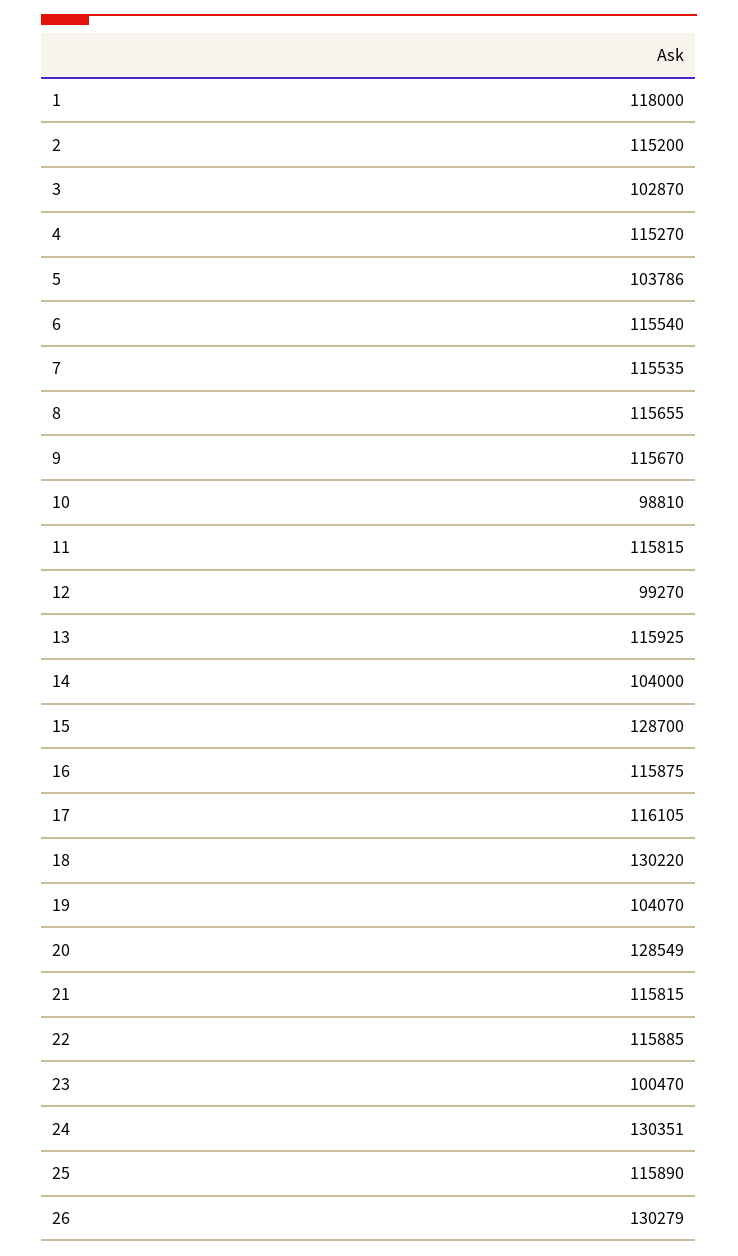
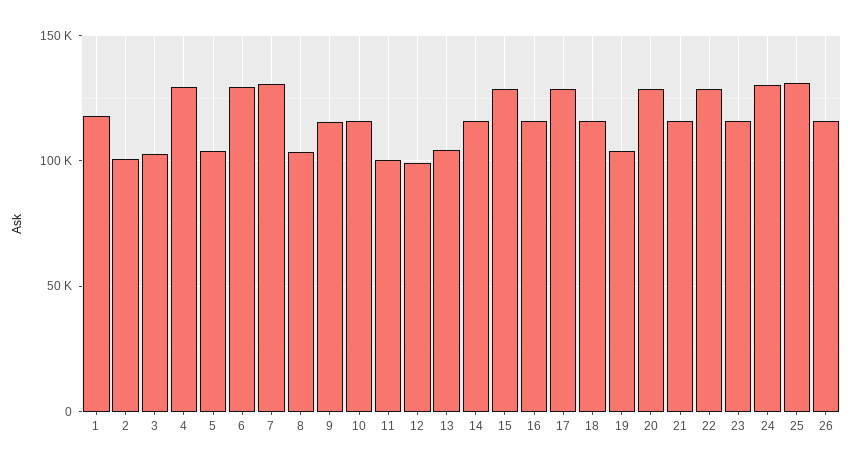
  {
    "1": 118000,
-   "2": 115200,
+   "2": 100000,
    "3": 102870,
-   "4": 115270,
+   "4": 130000,
    "5": 103786,
-   "6": 115540,
+   "6": 130000,
-   "7": 115535,
+   "7": 130000,
-   "8": 115655,
+   "8": 105000,
    "9": 115670,
-   "10": 98810,
+   "10": 115000,
-   "11": 115815,
+   "11": 100000,
    "12": 99270,
-   "13": 115925,
+   "13": 105000,
-   "14": 104000,
+   "14": 115000,
    "15": 128700,
    "16": 115875,
-   "17": 116105,
+   "17": 130000,
-   "18": 130220,
+   "18": 115000,
    "19": 104070,
    "20": 128549,
    "21": 115815,
-   "22": 115885,
+   "22": 130000,
-   "23": 100470,
+   "23": 115000,
    "24": 130351,
-   "25": 115890,
+   "25": 130000,
-   "26": 130279
+   "26": 115000
  }

